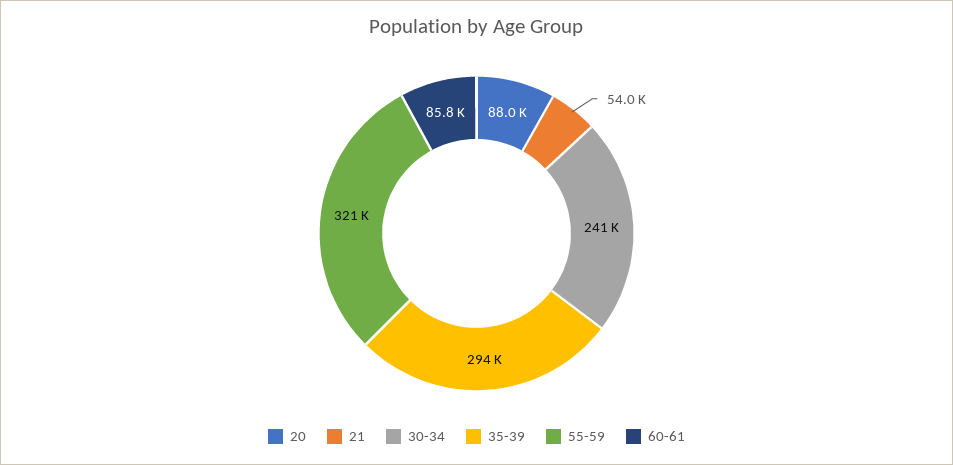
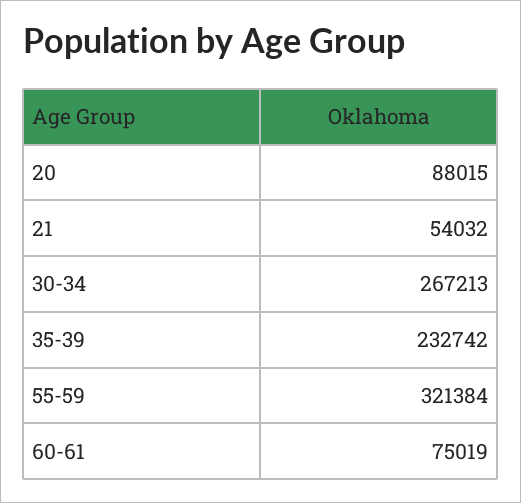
  {
    "20": 88015,
    "21": 54032,
-   "30-34": 241000,
+   "30-34": 267213,
-   "35-39": 294000,
+   "35-39": 232742,
    "55-59": 321384,
-   "60-61": 85800
+   "60-61": 75019
  }

